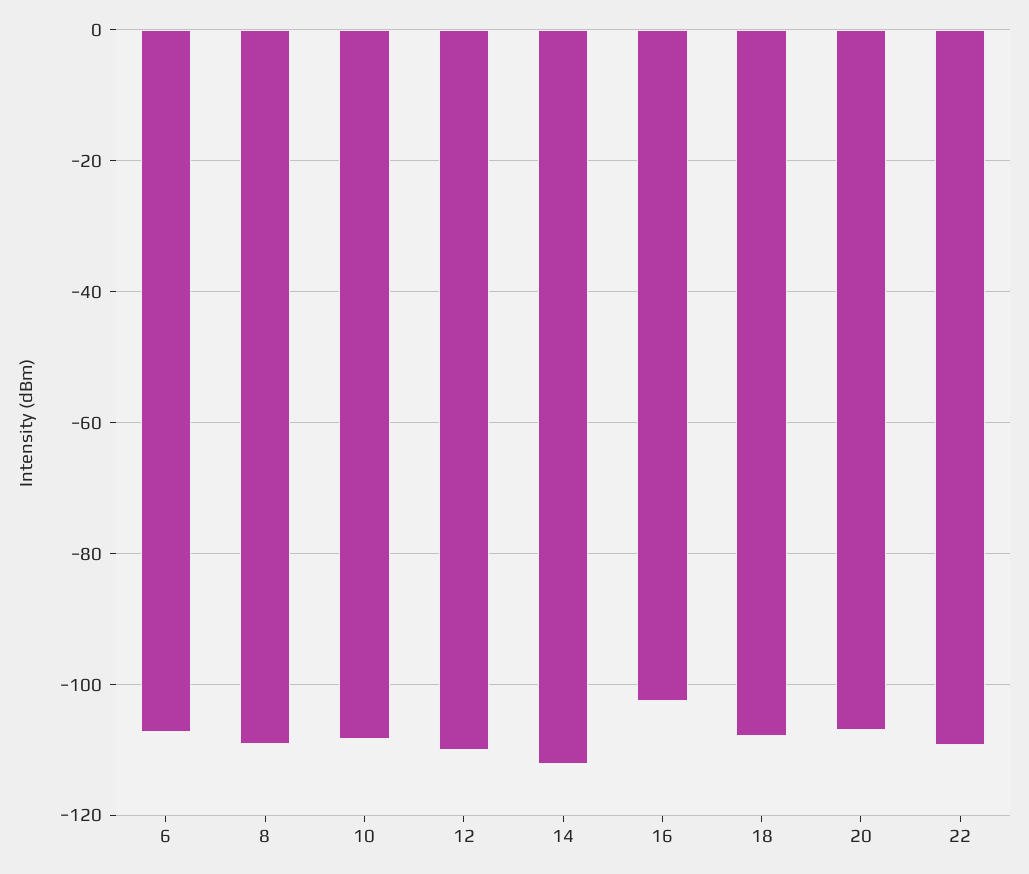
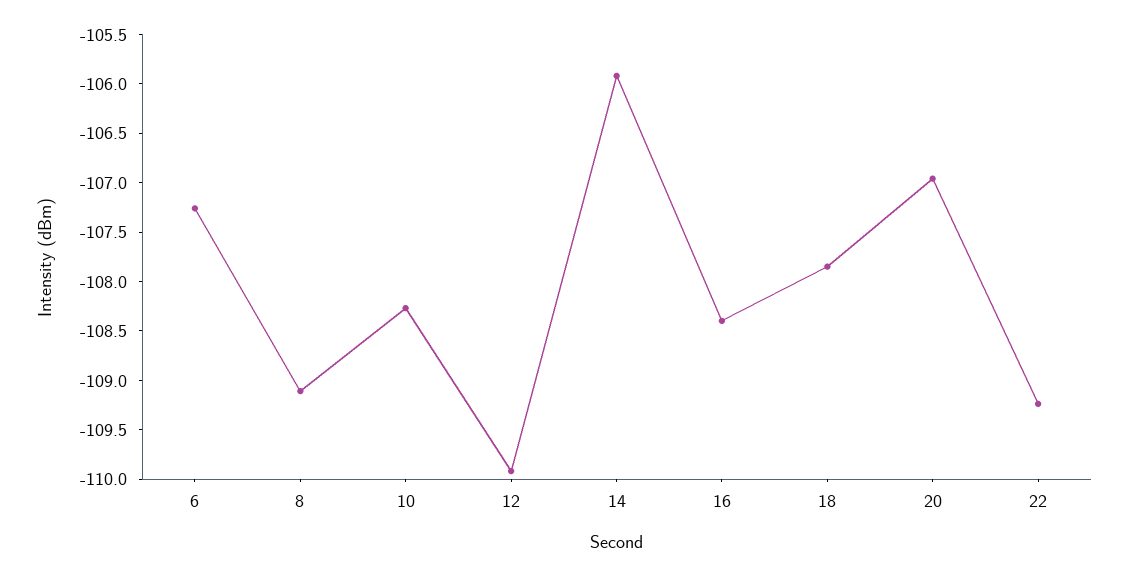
  {
    "6": -107.3,
    "8": -109.1,
    "10": -108.3,
    "12": -109.9,
-   "14": -112,
+   "14": -105.9,
-   "16": -102,
+   "16": -108.4,
    "18": -107.9,
    "20": -107,
    "22": -109.2
  }

